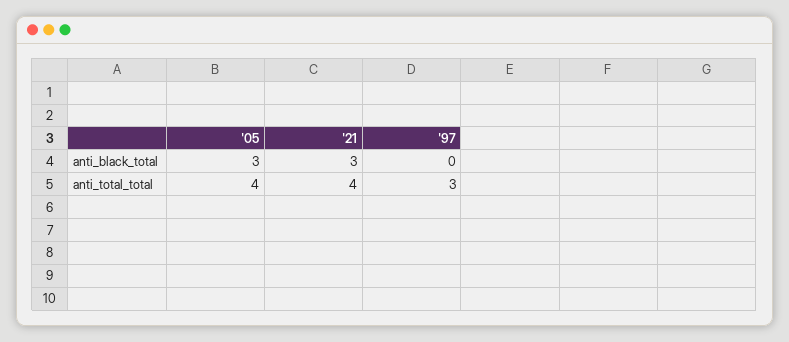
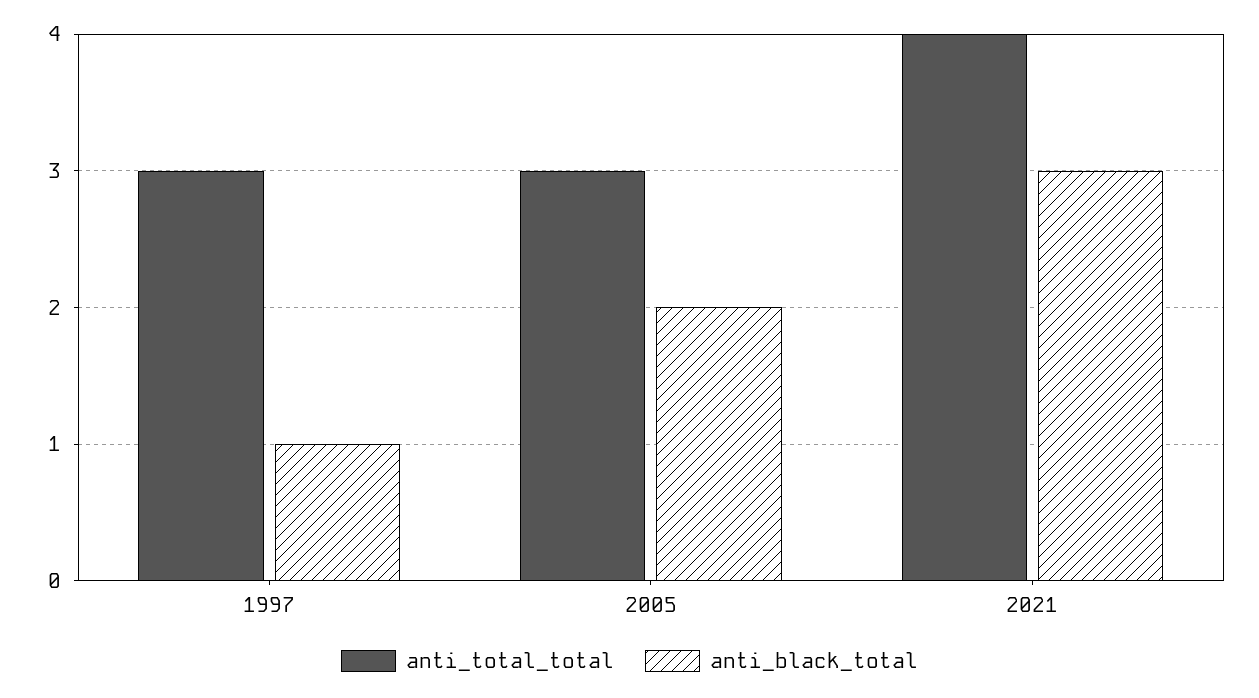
  {
    "anti_black_total": {
-     "'05": 3,
+     "'05": 2,
      "'21": 3,
-     "'97": 0
+     "'97": 1
    },
    "anti_total_total": {
-     "'05": 4,
+     "'05": 3,
      "'21": 4,
      "'97": 3
    }
  }

